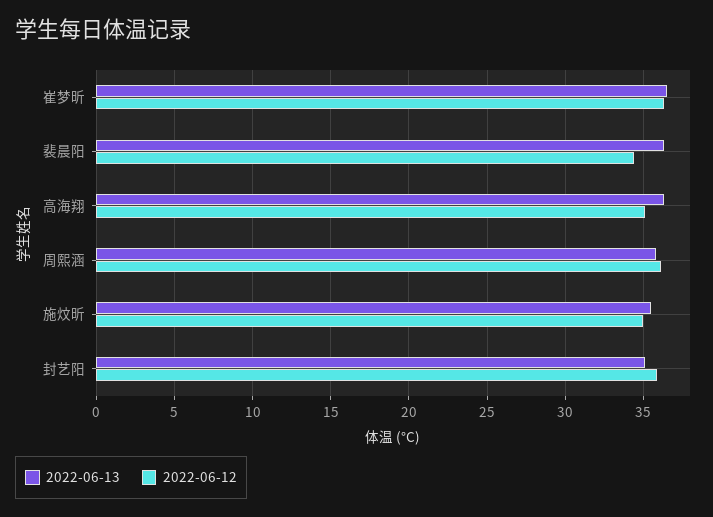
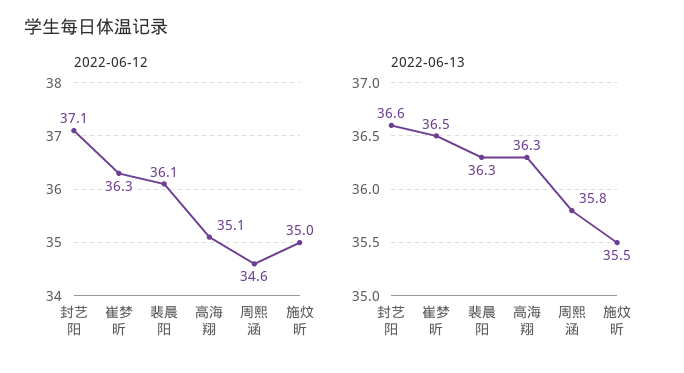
  {
    "2022-06-13": {
      "崔梦昕": 36.5,
      "裴晨阳": 36.3,
      "高海翔": 36.3,
      "周熙涵": 35.8,
      "施炆昕": 35.5,
-     "封艺阳": 35
+     "封艺阳": 36.6
    },
    "2022-06-12": {
      "崔梦昕": 36.3,
-     "裴晨阳": 34.5,
+     "裴晨阳": 36.1,
      "高海翔": 35.1,
-     "周熙涵": 36,
+     "周熙涵": 34.6,
      "施炆昕": 35,
-     "封艺阳": 36
+     "封艺阳": 37.1
    }
  }

